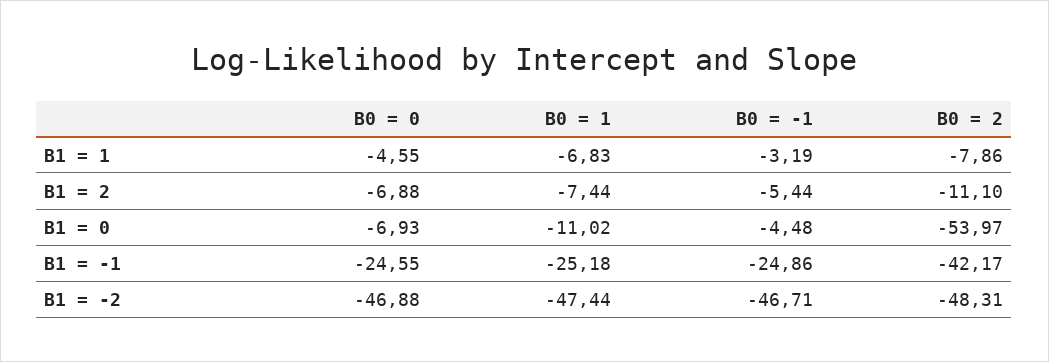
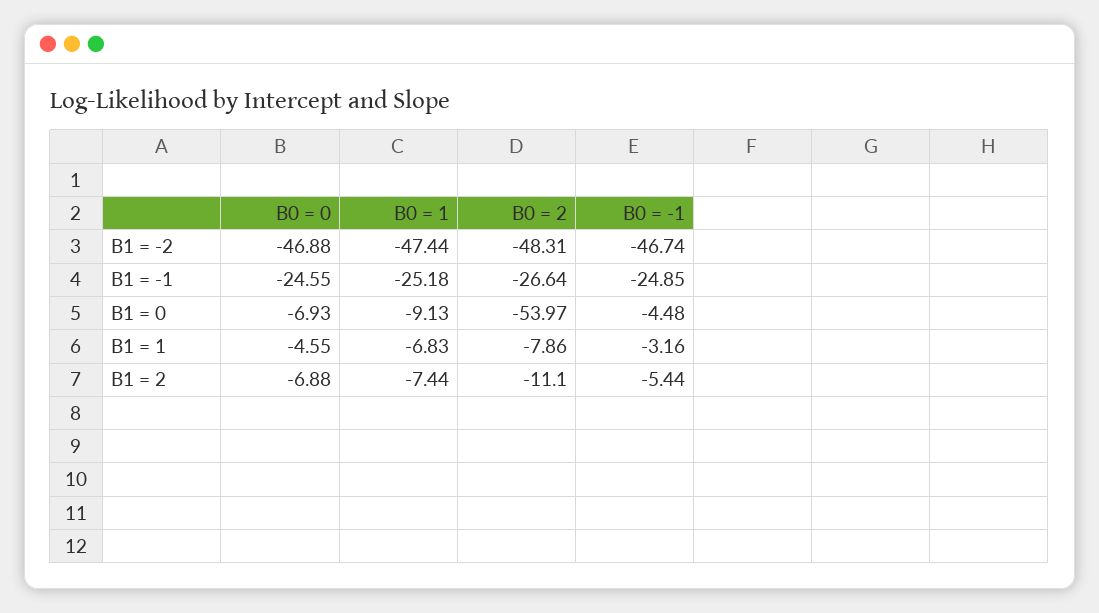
  {
    "B0 = 0": {
      "B1 = 1": -4.55,
      "B1 = 2": -6.88,
      "B1 = 0": -6.93,
      "B1 = -1": -24.55,
      "B1 = -2": -46.88
    },
    "B0 = 1": {
      "B1 = 1": -6.83,
      "B1 = 2": -7.44,
-     "B1 = 0": -11.02,
+     "B1 = 0": -9.13,
      "B1 = -1": -25.18,
      "B1 = -2": -47.44
    },
    "B0 = -1": {
-     "B1 = 1": -3.19,
+     "B1 = 1": -3.16,
      "B1 = 2": -5.44,
      "B1 = 0": -4.48,
-     "B1 = -1": -24.86,
+     "B1 = -1": -24.85,
-     "B1 = -2": -46.71
+     "B1 = -2": -46.74
    },
    "B0 = 2": {
      "B1 = 1": -7.86,
      "B1 = 2": -11.1,
      "B1 = 0": -53.97,
-     "B1 = -1": -42.17,
+     "B1 = -1": -26.64,
      "B1 = -2": -48.31
    }
  }

